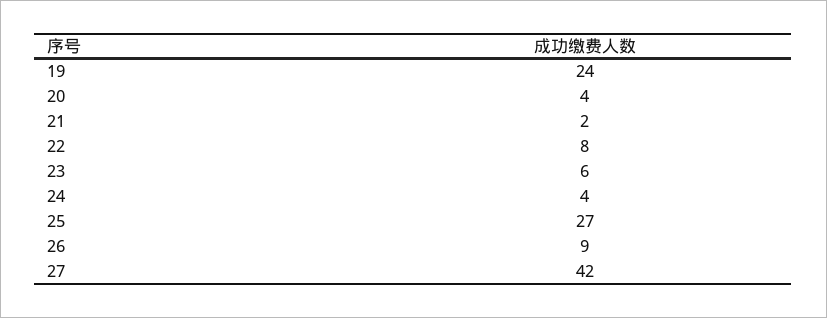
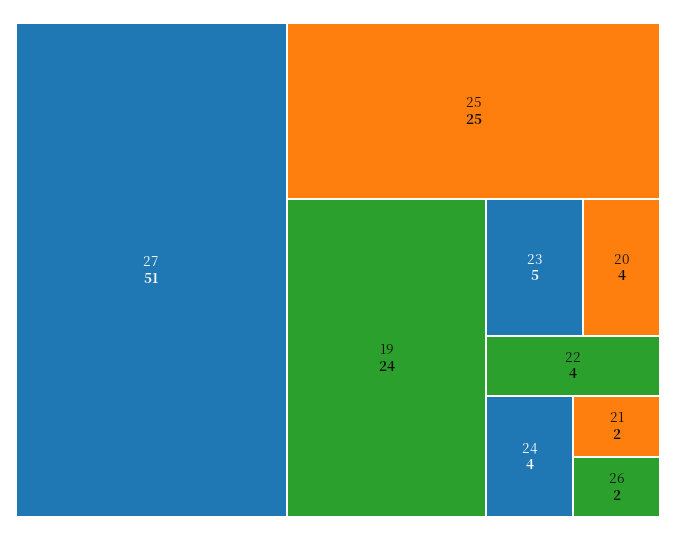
  {
    "19": 24,
    "20": 4,
    "21": 2,
-   "22": 8,
+   "22": 4,
-   "23": 6,
+   "23": 5,
    "24": 4,
-   "25": 27,
+   "25": 25,
-   "26": 9,
+   "26": 2,
-   "27": 42
+   "27": 51
  }

